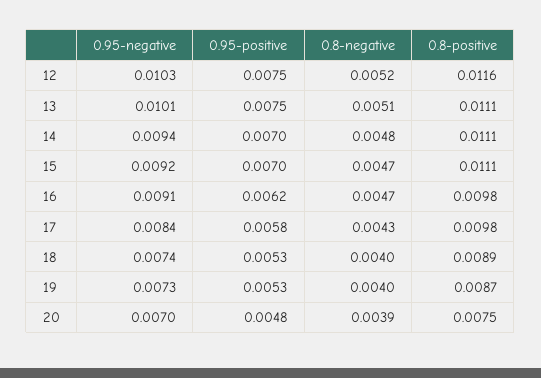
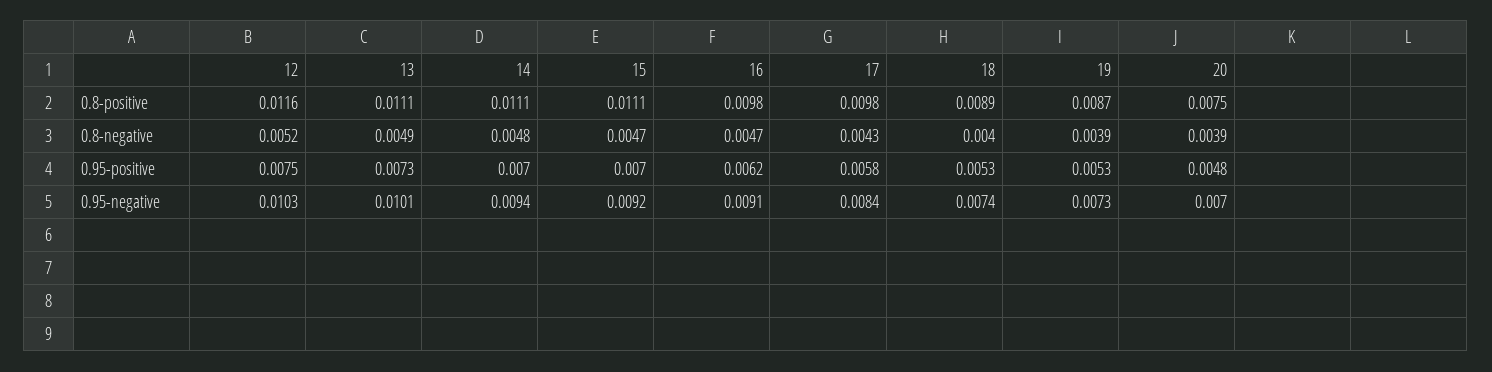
  {
    "0.95-negative": {
      "12": 0.0103,
      "13": 0.0101,
      "14": 0.0094,
      "15": 0.0092,
      "16": 0.0091,
      "17": 0.0084,
      "18": 0.0074,
      "19": 0.0073,
      "20": 0.007
    },
    "0.95-positive": {
      "12": 0.0075,
-     "13": 0.0075,
+     "13": 0.0073,
      "14": 0.007,
      "15": 0.007,
      "16": 0.0062,
      "17": 0.0058,
      "18": 0.0053,
      "19": 0.0053,
      "20": 0.0048
    },
    "0.8-negative": {
      "12": 0.0052,
-     "13": 0.0051,
+     "13": 0.0049,
      "14": 0.0048,
      "15": 0.0047,
      "16": 0.0047,
      "17": 0.0043,
      "18": 0.004,
-     "19": 0.004,
+     "19": 0.0039,
      "20": 0.0039
    },
    "0.8-positive": {
      "12": 0.0116,
      "13": 0.0111,
      "14": 0.0111,
      "15": 0.0111,
      "16": 0.0098,
      "17": 0.0098,
      "18": 0.0089,
      "19": 0.0087,
      "20": 0.0075
    }
  }

